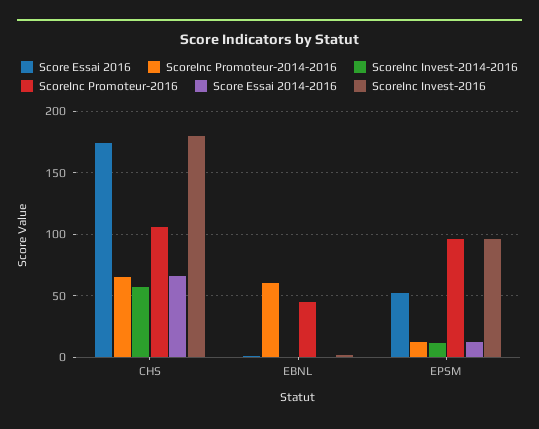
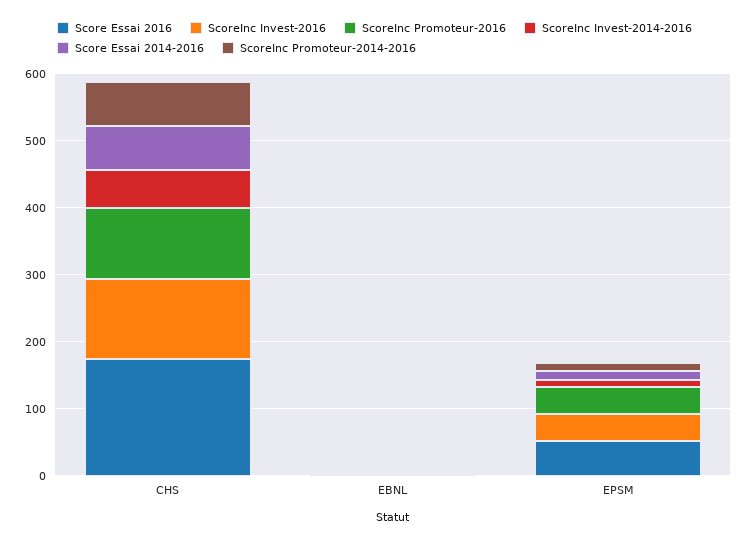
  {
    "Score Essai 2016": {
      "CHS": 175,
      "EBNL": 0,
      "EPSM": 50
    },
    "ScoreInc Promoteur-2014-2016": {
      "CHS": 65,
-     "EBNL": 60,
+     "EBNL": 0,
      "EPSM": 15
    },
    "ScoreInc Invest-2014-2016": {
      "CHS": 55,
      "EBNL": 0,
      "EPSM": 10
    },
    "ScoreInc Promoteur-2016": {
      "CHS": 105,
-     "EBNL": 45,
+     "EBNL": 0,
-     "EPSM": 95
+     "EPSM": 40
    },
    "Score Essai 2014-2016": {
      "CHS": 65,
      "EBNL": 0,
      "EPSM": 15
    },
    "ScoreInc Invest-2016": {
-     "CHS": 180,
+     "CHS": 120,
      "EBNL": 0,
-     "EPSM": 95
+     "EPSM": 40
    }
  }

